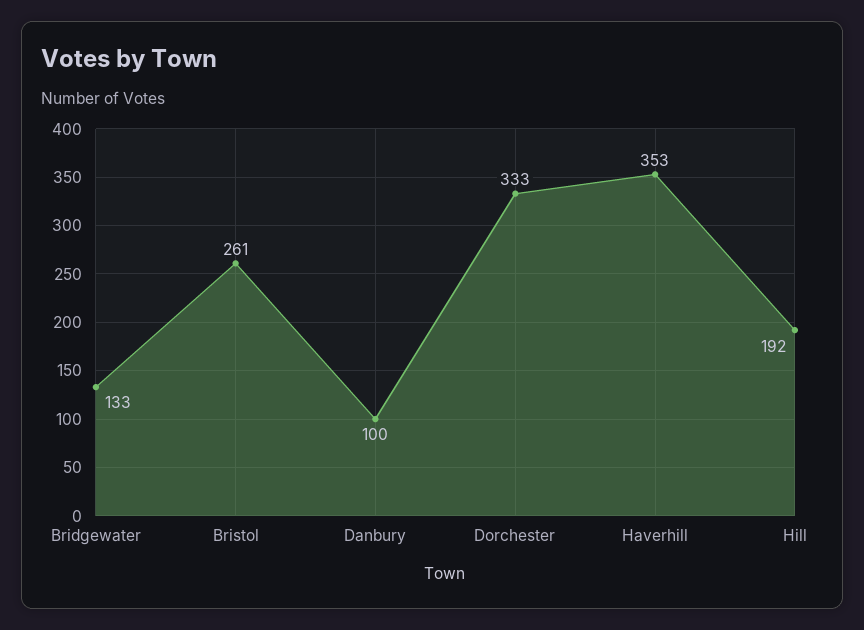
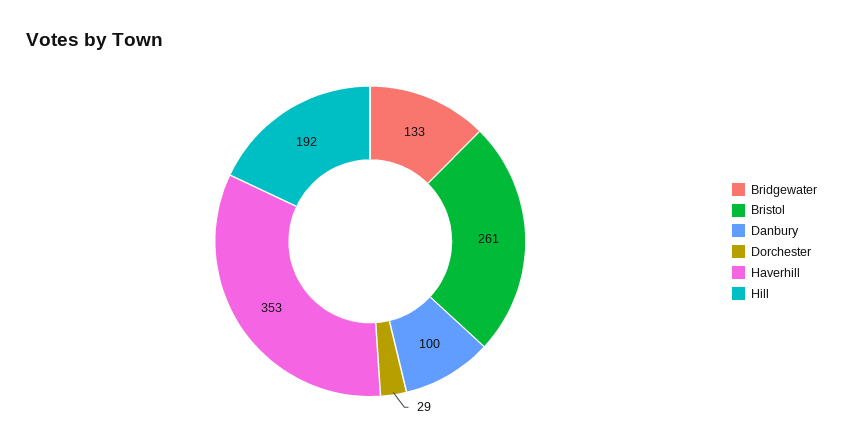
  {
    "Bridgewater": 133,
    "Bristol": 261,
    "Danbury": 100,
-   "Dorchester": 333,
+   "Dorchester": 29,
    "Haverhill": 353,
    "Hill": 192
  }

